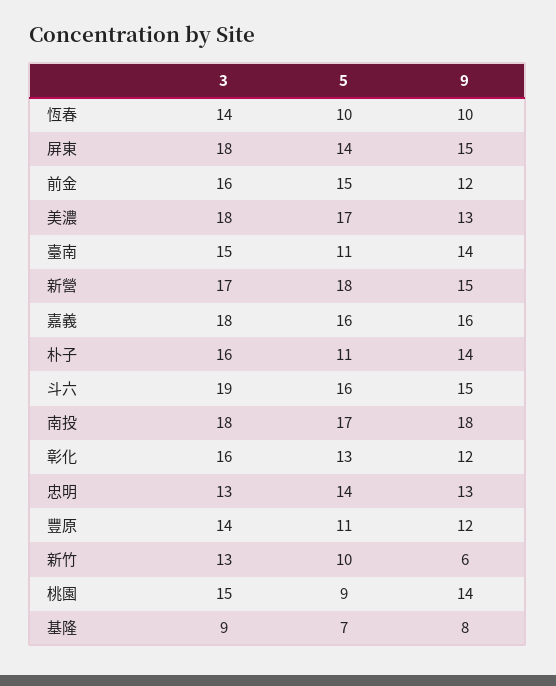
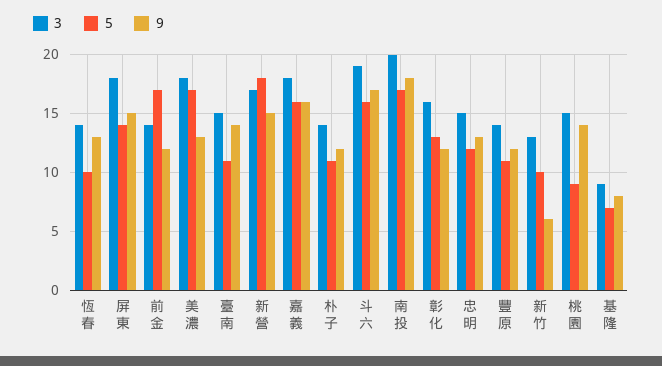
  {
    "3": {
      "恆春": 14,
      "屏東": 18,
-     "前金": 16,
+     "前金": 14,
      "美濃": 18,
      "臺南": 15,
      "新營": 17,
      "嘉義": 18,
-     "朴子": 16,
+     "朴子": 14,
      "斗六": 19,
-     "南投": 18,
+     "南投": 20,
      "彰化": 16,
-     "忠明": 13,
+     "忠明": 15,
      "豐原": 14,
      "新竹": 13,
      "桃園": 15,
      "基隆": 9
    },
    "5": {
      "恆春": 10,
      "屏東": 14,
-     "前金": 15,
+     "前金": 17,
      "美濃": 17,
      "臺南": 11,
      "新營": 18,
      "嘉義": 16,
      "朴子": 11,
      "斗六": 16,
      "南投": 17,
      "彰化": 13,
-     "忠明": 14,
+     "忠明": 12,
      "豐原": 11,
      "新竹": 10,
      "桃園": 9,
      "基隆": 7
    },
    "9": {
-     "恆春": 10,
+     "恆春": 13,
      "屏東": 15,
      "前金": 12,
      "美濃": 13,
      "臺南": 14,
      "新營": 15,
      "嘉義": 16,
-     "朴子": 14,
+     "朴子": 12,
-     "斗六": 15,
+     "斗六": 17,
      "南投": 18,
      "彰化": 12,
      "忠明": 13,
      "豐原": 12,
      "新竹": 6,
      "桃園": 14,
      "基隆": 8
    }
  }

